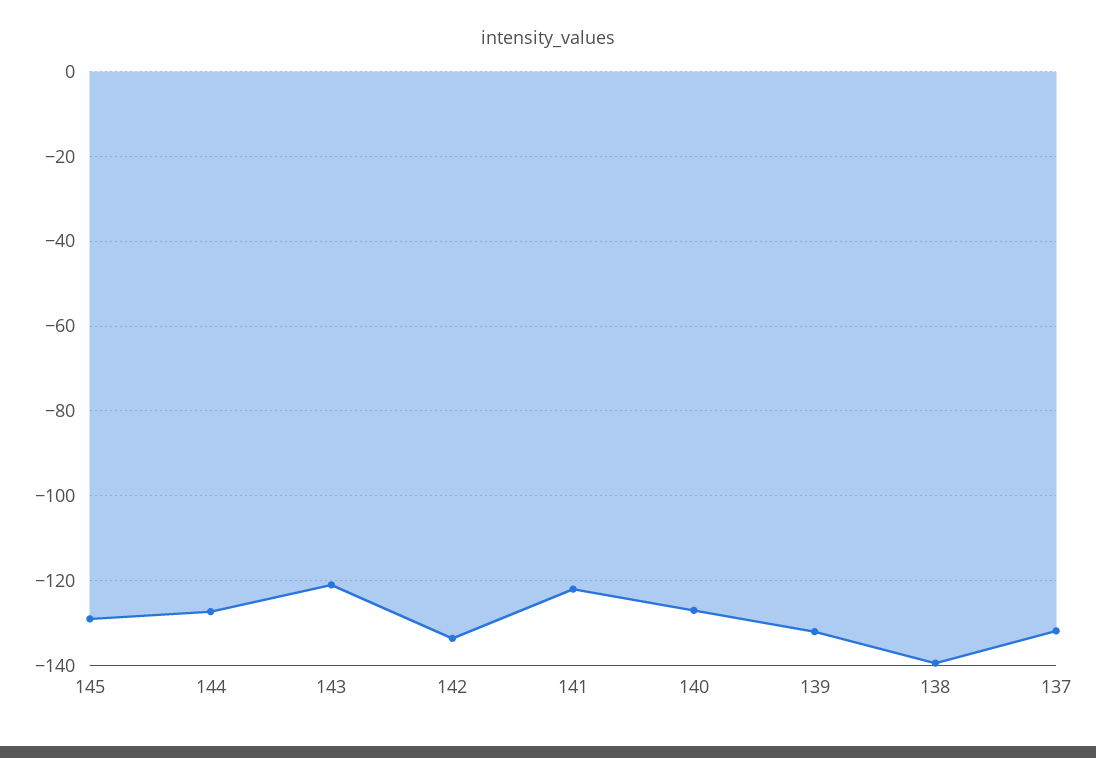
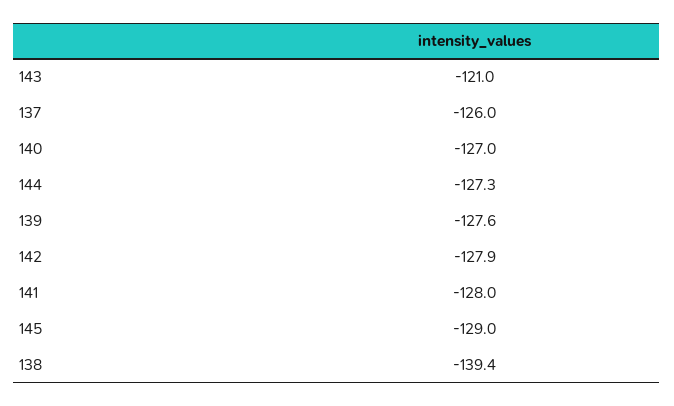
  {
    "145": -129,
    "144": -127.3,
    "143": -121,
-   "142": -134,
+   "142": -127.9,
-   "141": -122,
+   "141": -128,
    "140": -127,
-   "139": -132,
+   "139": -127.6,
    "138": -139.4,
-   "137": -132
+   "137": -126
  }

